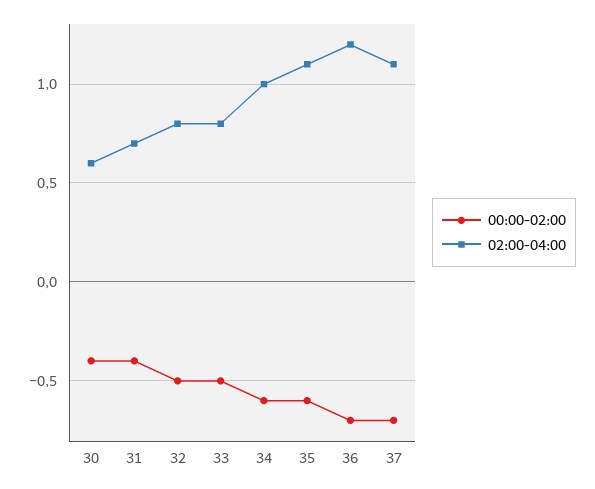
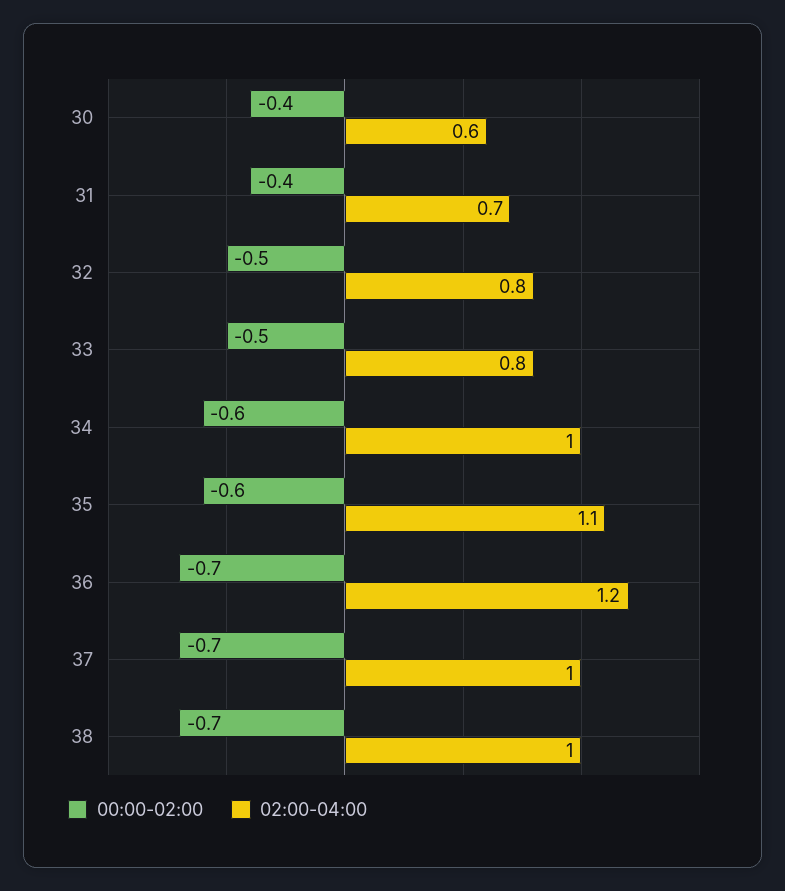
  {
    "00:00-02:00": {
      "30": -0.4,
      "31": -0.4,
      "32": -0.5,
      "33": -0.5,
      "34": -0.6,
      "35": -0.6,
      "36": -0.7,
-     "37": -0.7
+     "37": -0.7,
+     "38": -0.7
    },
    "02:00-04:00": {
      "30": 0.6,
      "31": 0.7,
      "32": 0.8,
      "33": 0.8,
      "34": 1,
      "35": 1.1,
      "36": 1.2,
-     "37": 1.1
+     "37": 1,
+     "38": 1
    }
  }

